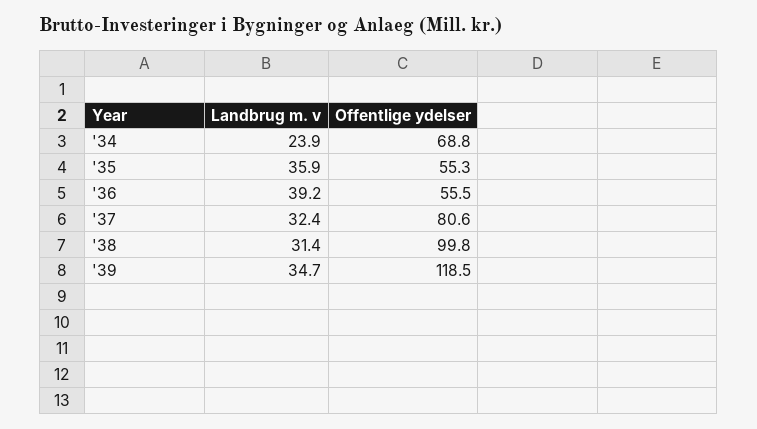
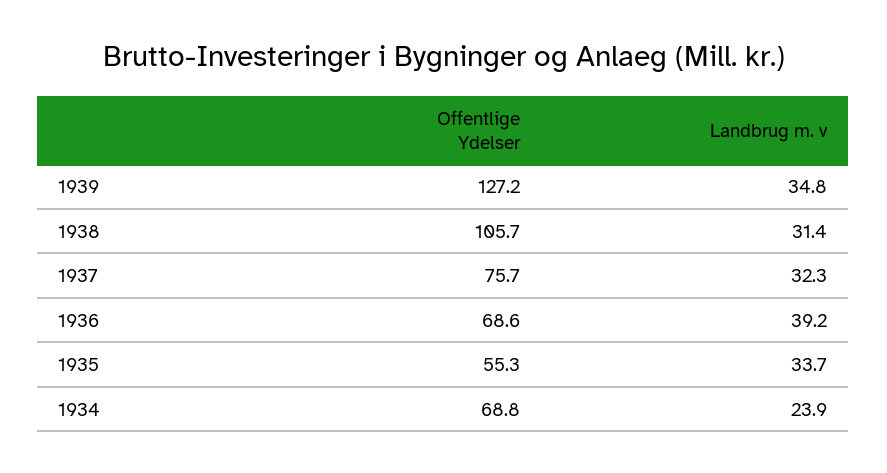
  {
    "Landbrug m. v": {
      "'34": 23.9,
-     "'35": 35.9,
+     "'35": 33.7,
      "'36": 39.2,
-     "'37": 32.4,
+     "'37": 32.3,
      "'38": 31.4,
-     "'39": 34.7
+     "'39": 34.8
    },
    "Offentlige ydelser": {
      "'34": 68.8,
      "'35": 55.3,
-     "'36": 55.5,
+     "'36": 68.6,
-     "'37": 80.6,
+     "'37": 75.7,
-     "'38": 99.8,
+     "'38": 105.7,
-     "'39": 118.5
+     "'39": 127.2
    }
  }

